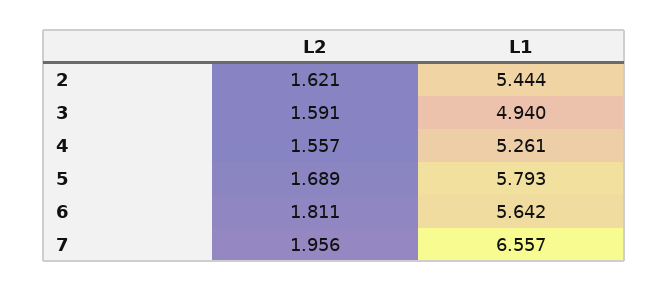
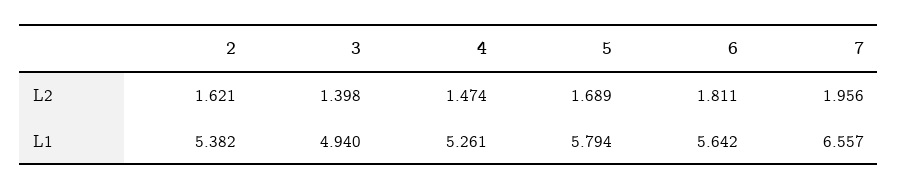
  {
    "L2": {
      "2": 1.621,
-     "3": 1.591,
+     "3": 1.398,
-     "4": 1.557,
+     "4": 1.474,
      "5": 1.689,
      "6": 1.811,
      "7": 1.956
    },
    "L1": {
-     "2": 5.444,
+     "2": 5.382,
      "3": 4.94,
      "4": 5.261,
-     "5": 5.793,
+     "5": 5.794,
      "6": 5.642,
      "7": 6.557
    }
  }

